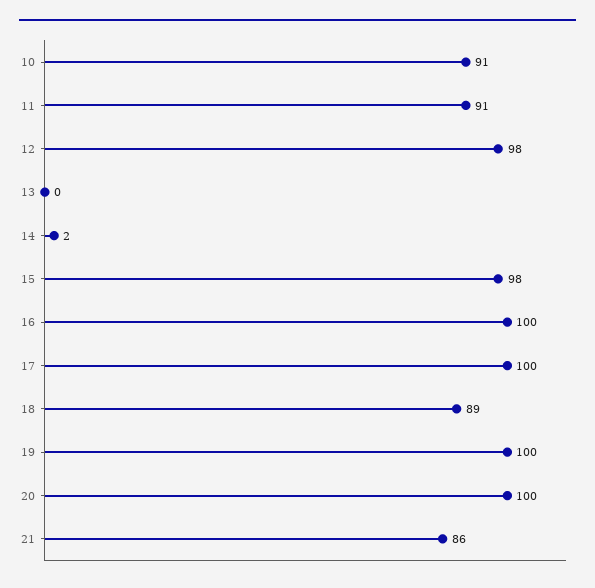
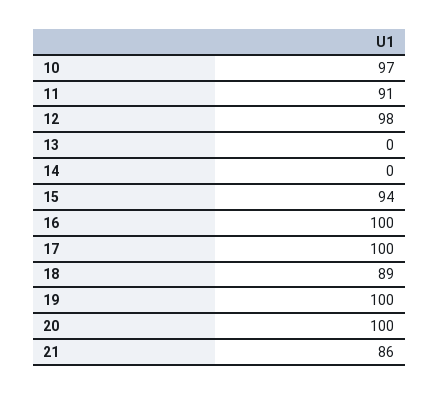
  {
-   "10": 91,
+   "10": 97,
    "11": 91,
    "12": 98,
    "13": 0,
-   "14": 2,
+   "14": 0,
-   "15": 98,
+   "15": 94,
    "16": 100,
    "17": 100,
    "18": 89,
    "19": 100,
    "20": 100,
    "21": 86
  }

